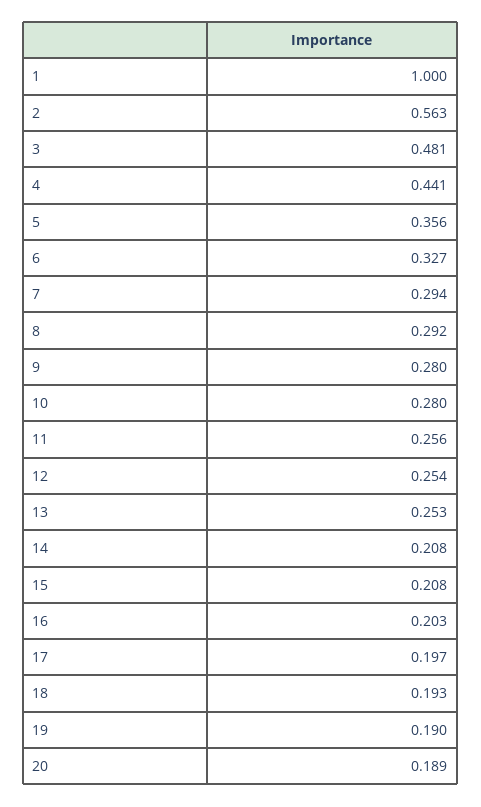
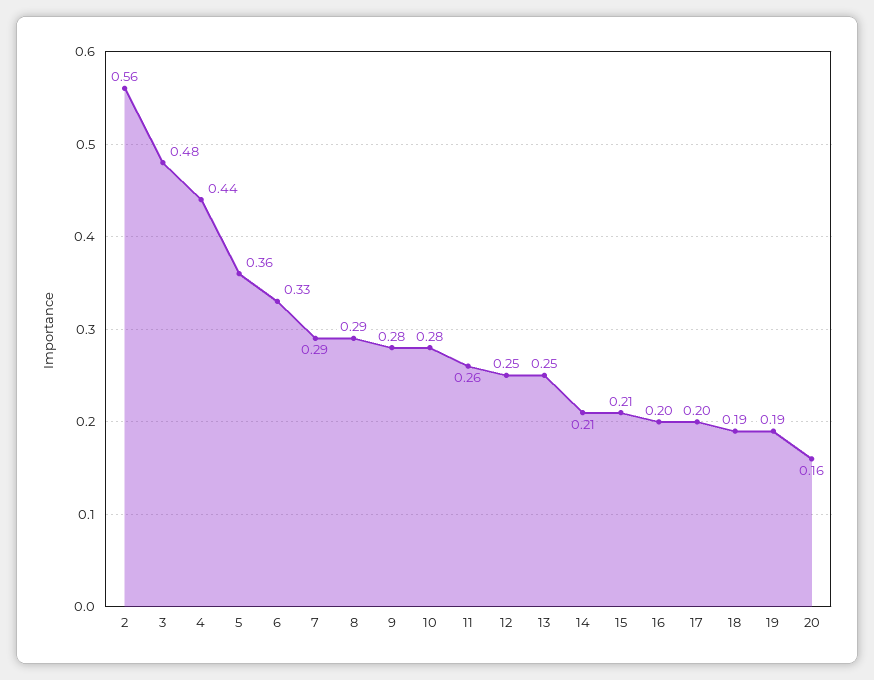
  {
-   "1": 1,
    "2": 0.563,
    "3": 0.481,
    "4": 0.441,
    "5": 0.356,
    "6": 0.327,
    "7": 0.294,
    "8": 0.292,
    "9": 0.28,
    "10": 0.28,
    "11": 0.256,
    "12": 0.254,
    "13": 0.253,
    "14": 0.208,
    "15": 0.208,
    "16": 0.203,
    "17": 0.197,
    "18": 0.193,
    "19": 0.19,
-   "20": 0.189
+   "20": 0.16
  }

